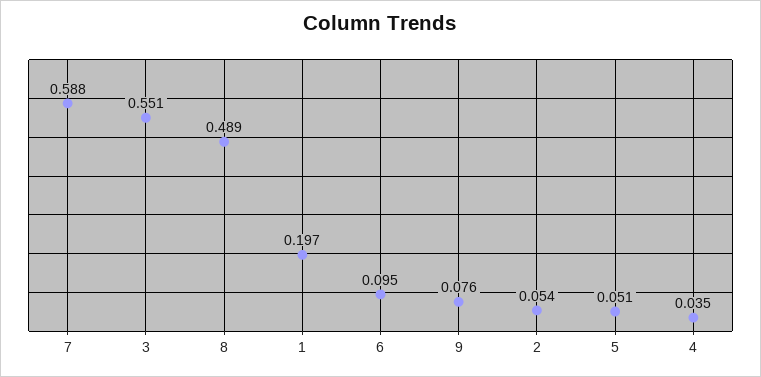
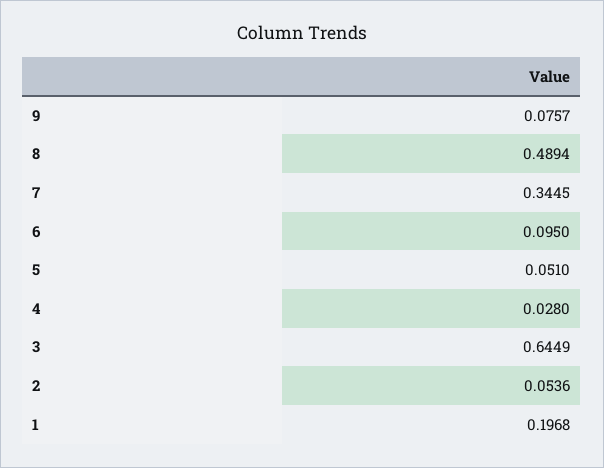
  {
-   "7": 0.588,
+   "7": 0.3445,
-   "3": 0.551,
+   "3": 0.6449,
    "8": 0.4894,
    "1": 0.1968,
    "6": 0.095,
    "9": 0.0757,
    "2": 0.0536,
    "5": 0.051,
-   "4": 0.035
+   "4": 0.028
  }

